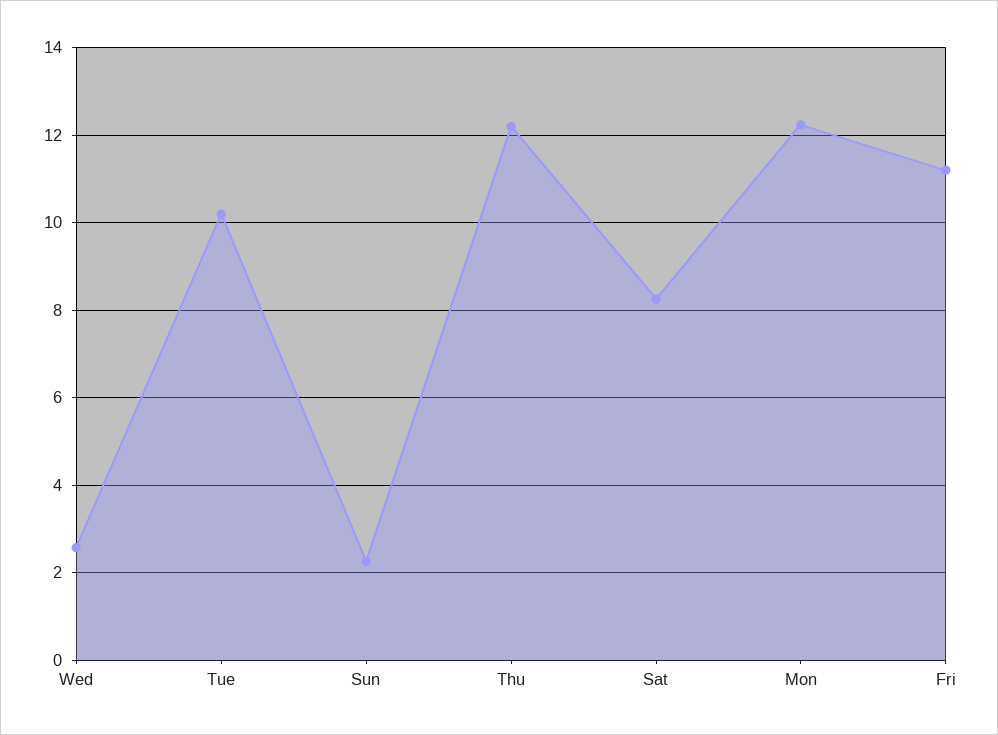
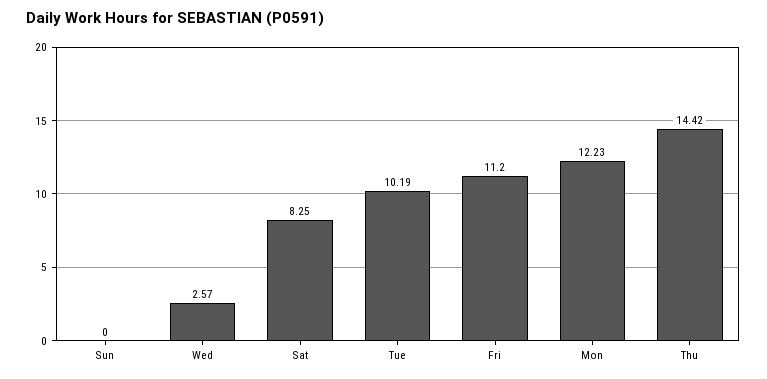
  {
    "Wed": 2.57,
    "Tue": 10.19,
-   "Sun": 2.2,
+   "Sun": 0,
-   "Thu": 12.2,
+   "Thu": 14.42,
    "Sat": 8.25,
    "Mon": 12.23,
    "Fri": 11.2
  }

